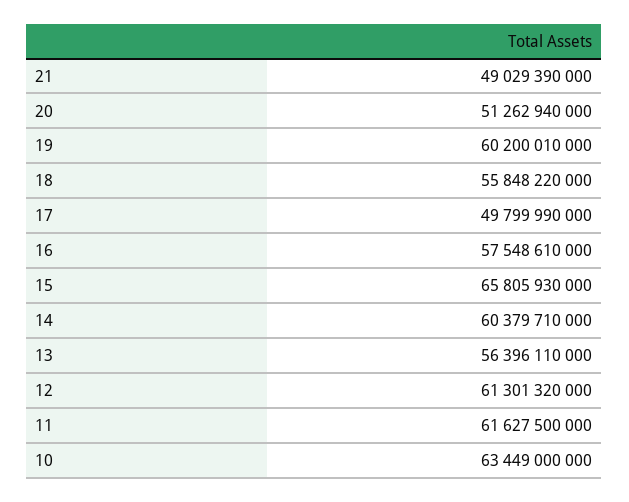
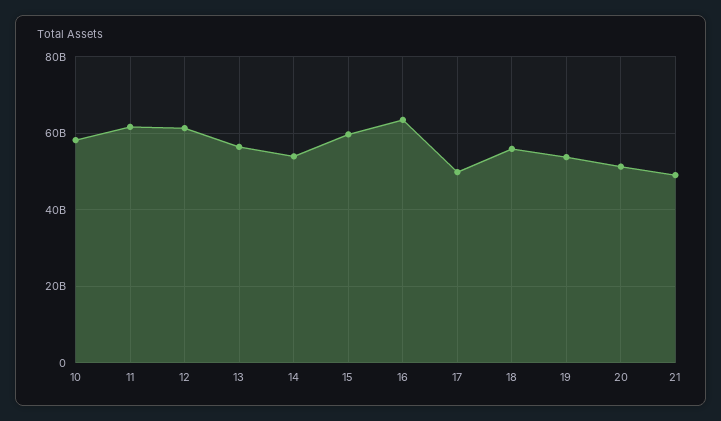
  {
    "21": 49029390000,
    "20": 51262940000,
-   "19": 60200010000,
+   "19": 54000000000,
    "18": 55848220000,
    "17": 49799990000,
-   "16": 57548610000,
+   "16": 64000000000,
-   "15": 65805930000,
+   "15": 60000000000,
-   "14": 60379710000,
+   "14": 54000000000,
    "13": 56396110000,
    "12": 61301320000,
    "11": 61627500000,
-   "10": 63449000000
+   "10": 58000000000
  }

